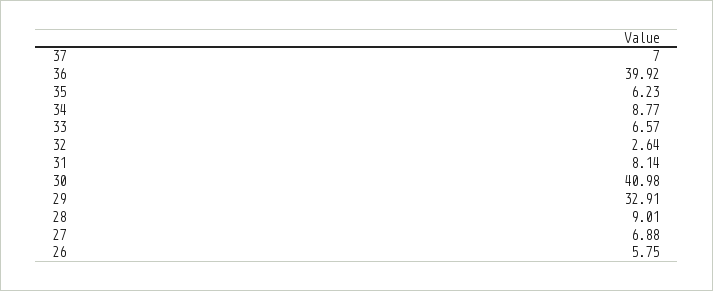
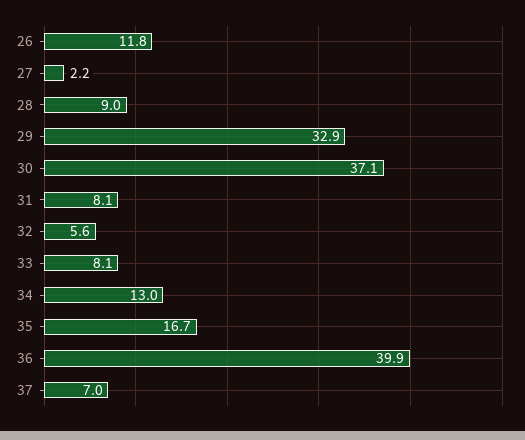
  {
    "37": 7,
    "36": 39.92,
-   "35": 6.23,
+   "35": 16.7,
-   "34": 8.77,
+   "34": 13,
-   "33": 6.57,
+   "33": 8.1,
-   "32": 2.64,
+   "32": 5.6,
    "31": 8.14,
-   "30": 40.98,
+   "30": 37.1,
    "29": 32.91,
    "28": 9.01,
-   "27": 6.88,
+   "27": 2.2,
-   "26": 5.75
+   "26": 11.8
  }

